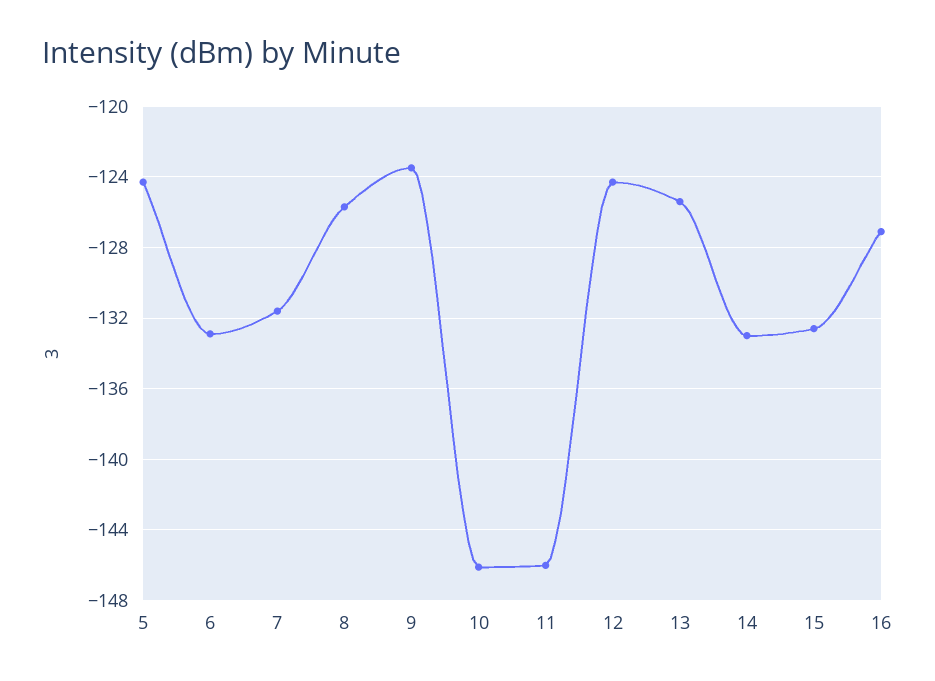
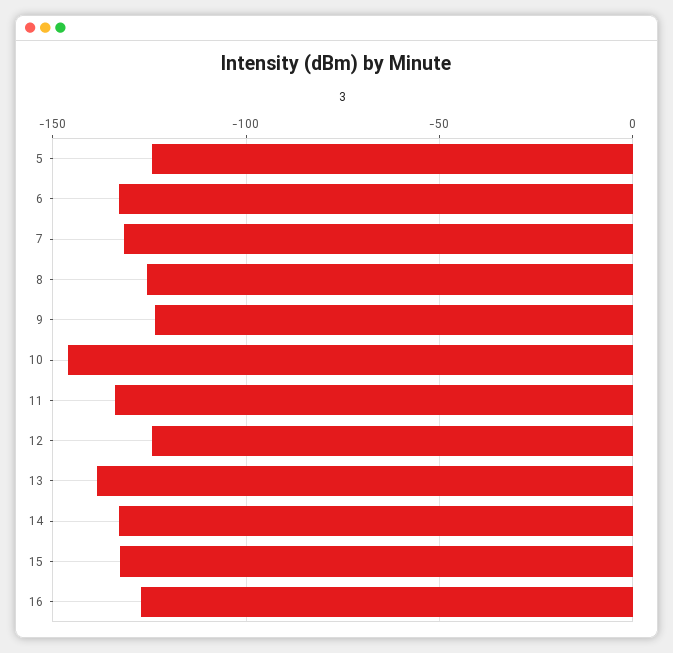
  {
    "5": -124.5,
    "6": -133,
    "7": -131.5,
    "8": -125.5,
    "9": -123.5,
    "10": -146,
-   "11": -146,
+   "11": -135,
    "12": -124.5,
-   "13": -125.5,
+   "13": -140,
    "14": -133,
    "15": -132.5,
    "16": -127
  }

